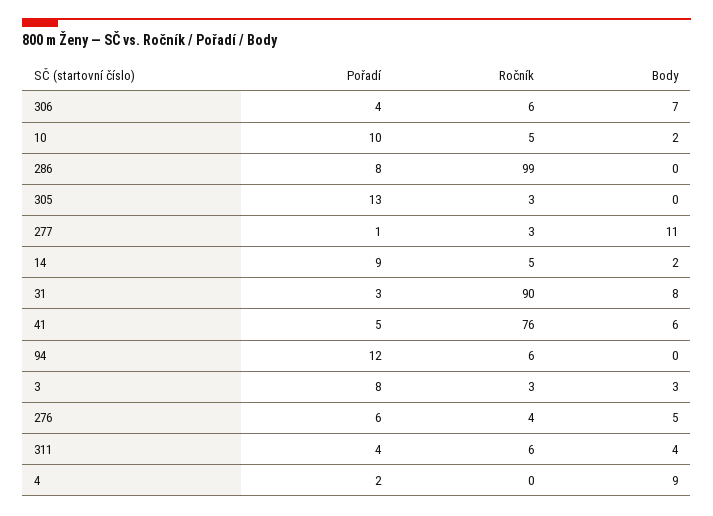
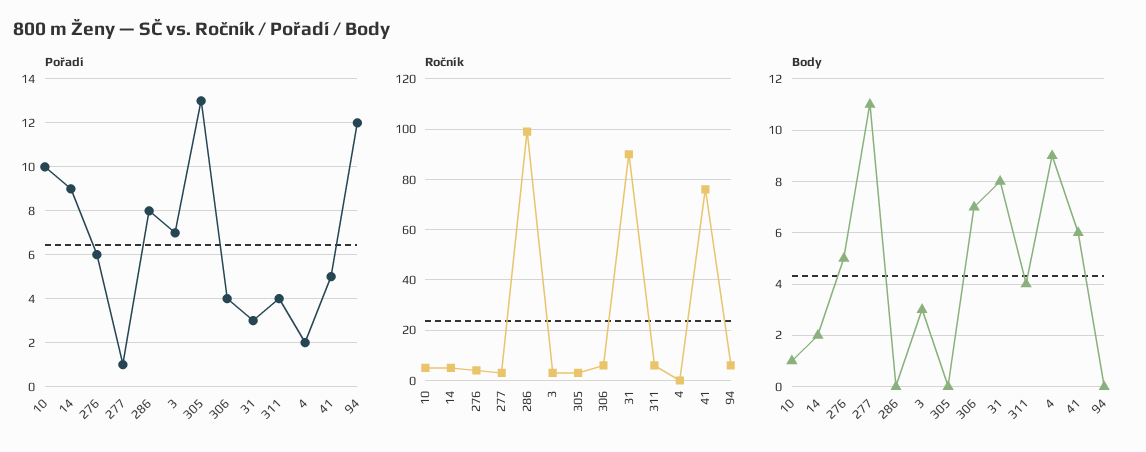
  {
    "Pořadí": {
      "306": 4,
      "10": 10,
      "286": 8,
      "305": 13,
      "277": 1,
      "14": 9,
      "31": 3,
      "41": 5,
      "94": 12,
-     "3": 8,
+     "3": 7,
      "276": 6,
      "311": 4,
      "4": 2
    },
    "Ročník": {
      "306": 6,
      "10": 5,
      "286": 99,
      "305": 3,
      "277": 3,
      "14": 5,
      "31": 90,
      "41": 76,
      "94": 6,
      "3": 3,
      "276": 4,
      "311": 6,
      "4": 0
    },
    "Body": {
      "306": 7,
-     "10": 2,
+     "10": 1,
      "286": 0,
      "305": 0,
      "277": 11,
      "14": 2,
      "31": 8,
      "41": 6,
      "94": 0,
      "3": 3,
      "276": 5,
      "311": 4,
      "4": 9
    }
  }

